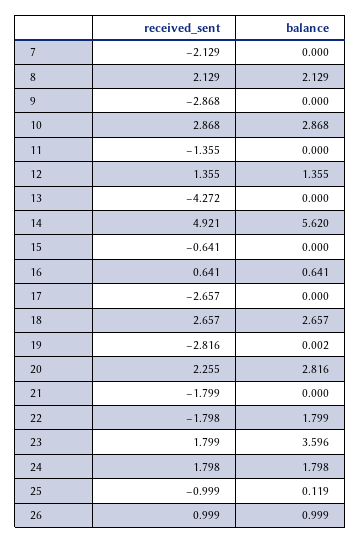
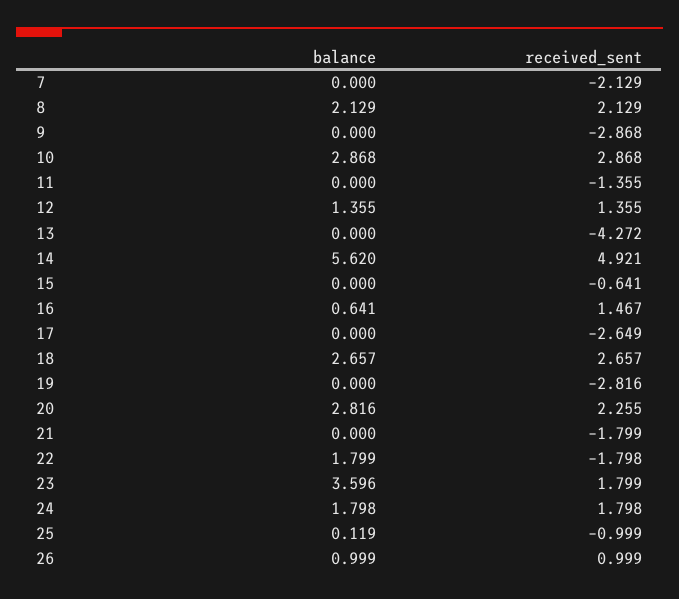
  {
    "received_sent": {
      "7": -2.129,
      "8": 2.129,
      "9": -2.868,
      "10": 2.868,
      "11": -1.355,
      "12": 1.355,
      "13": -4.272,
      "14": 4.921,
      "15": -0.641,
-     "16": 0.641,
+     "16": 1.467,
-     "17": -2.657,
+     "17": -2.649,
      "18": 2.657,
      "19": -2.816,
      "20": 2.255,
      "21": -1.799,
      "22": -1.798,
      "23": 1.799,
      "24": 1.798,
      "25": -0.999,
      "26": 0.999
    },
    "balance": {
      "7": 0,
      "8": 2.129,
      "9": 0,
      "10": 2.868,
      "11": 0,
      "12": 1.355,
      "13": 0,
      "14": 5.62,
      "15": 0,
      "16": 0.641,
      "17": 0,
      "18": 2.657,
-     "19": 0.002,
+     "19": 0,
      "20": 2.816,
      "21": 0,
      "22": 1.799,
      "23": 3.596,
      "24": 1.798,
      "25": 0.119,
      "26": 0.999
    }
  }

